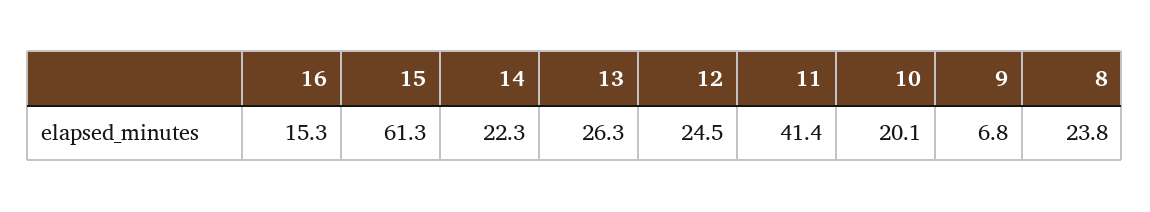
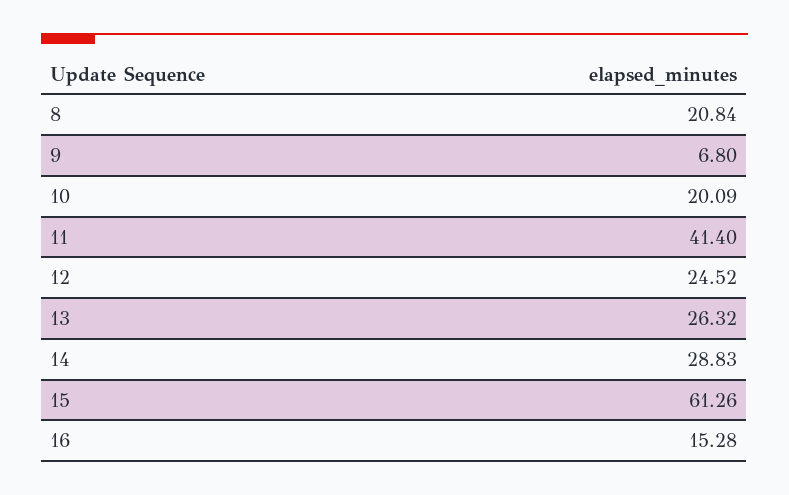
  {
    "16": 15.28,
    "15": 61.26,
-   "14": 22.3,
+   "14": 28.83,
    "13": 26.32,
    "12": 24.52,
    "11": 41.4,
    "10": 20.09,
    "9": 6.8,
-   "8": 23.8
+   "8": 20.84
  }

